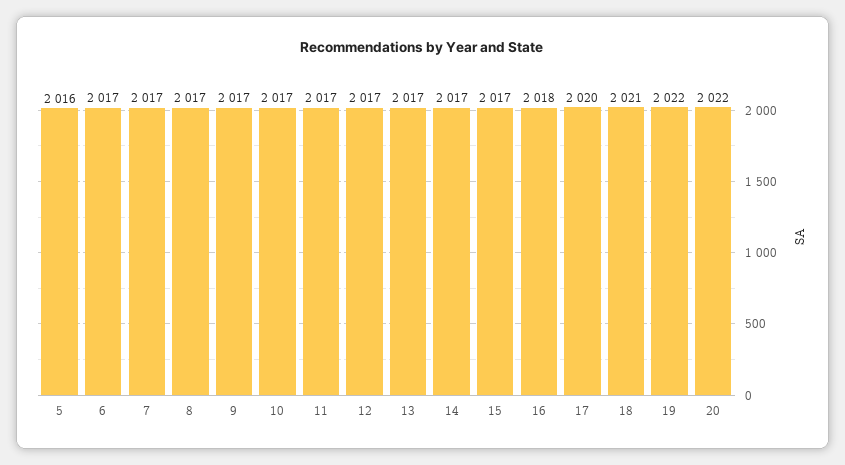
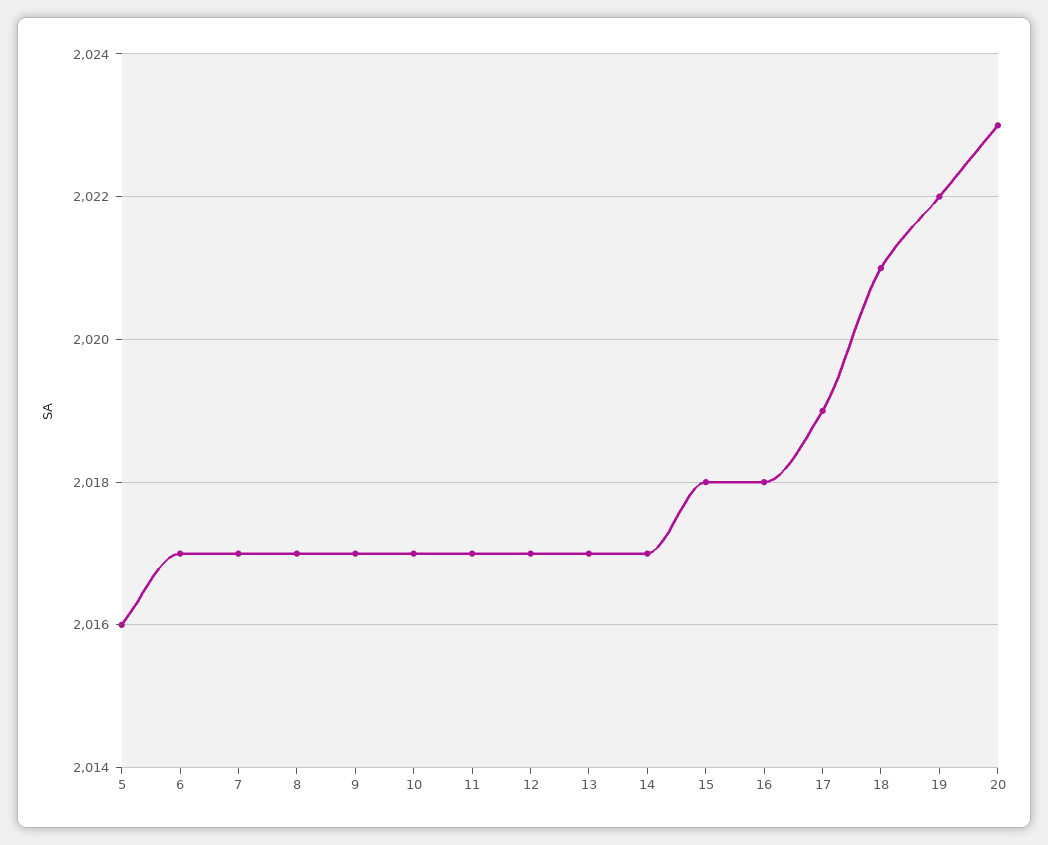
  {
    "5": 2016,
    "6": 2017,
    "7": 2017,
    "8": 2017,
    "9": 2017,
    "10": 2017,
    "11": 2017,
    "12": 2017,
    "13": 2017,
    "14": 2017,
-   "15": 2017,
+   "15": 2018,
    "16": 2018,
-   "17": 2020,
+   "17": 2019,
    "18": 2021,
    "19": 2022,
-   "20": 2022
+   "20": 2023
  }

